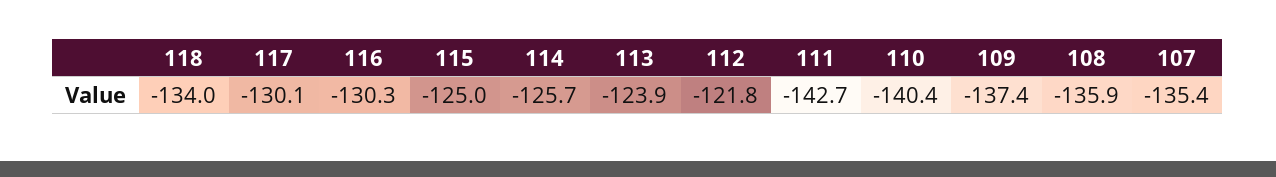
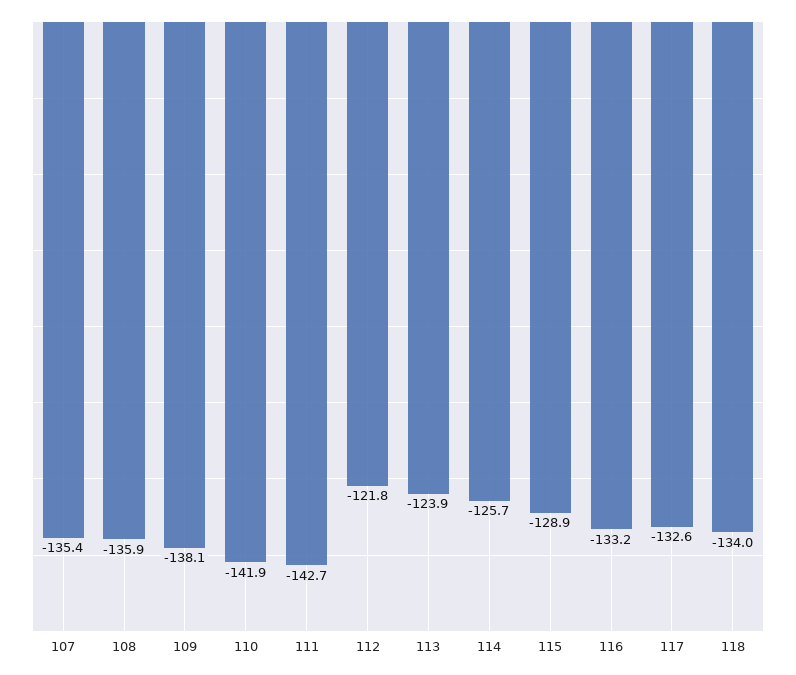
  {
    "118": -134,
-   "117": -130.1,
+   "117": -132.6,
-   "116": -130.3,
+   "116": -133.2,
-   "115": -125,
+   "115": -128.9,
    "114": -125.7,
    "113": -123.9,
    "112": -121.8,
    "111": -142.7,
-   "110": -140.4,
+   "110": -141.9,
-   "109": -137.4,
+   "109": -138.1,
    "108": -135.9,
    "107": -135.4
  }

